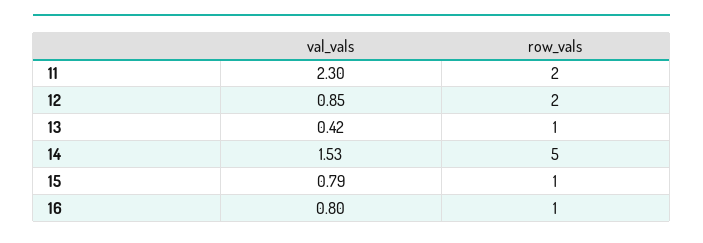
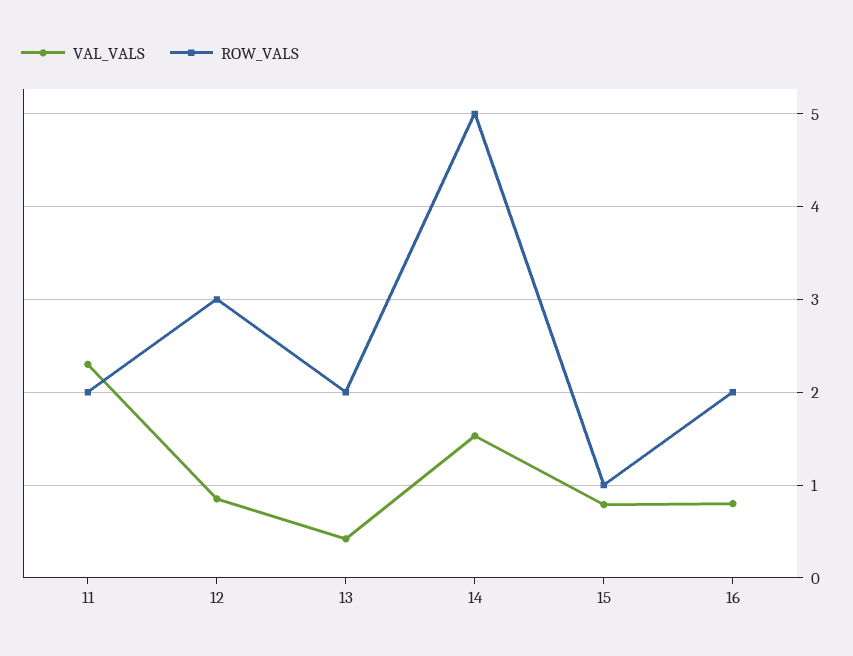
  {
    "val_vals": {
      "11": 2.3,
      "12": 0.85,
      "13": 0.42,
      "14": 1.53,
      "15": 0.79,
      "16": 0.8
    },
    "row_vals": {
      "11": 2,
-     "12": 2,
+     "12": 3,
-     "13": 1,
+     "13": 2,
      "14": 5,
      "15": 1,
-     "16": 1
+     "16": 2
    }
  }

